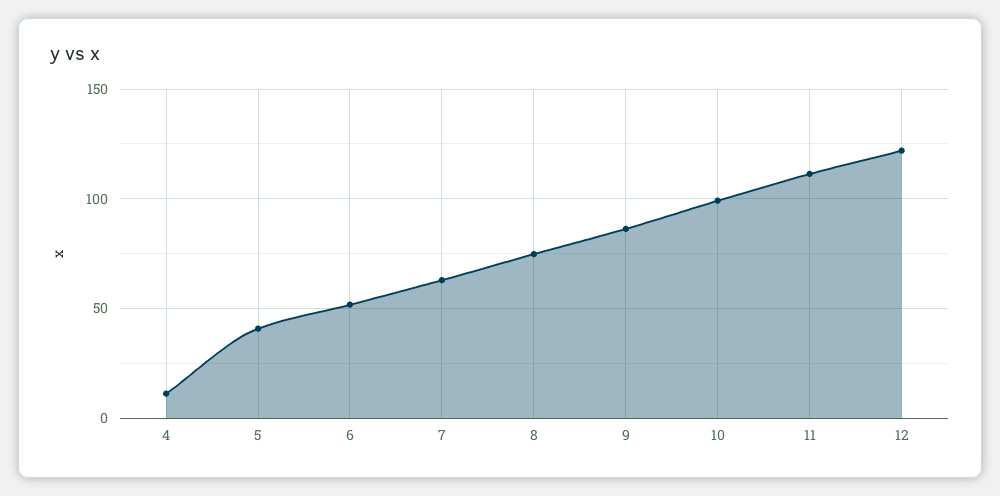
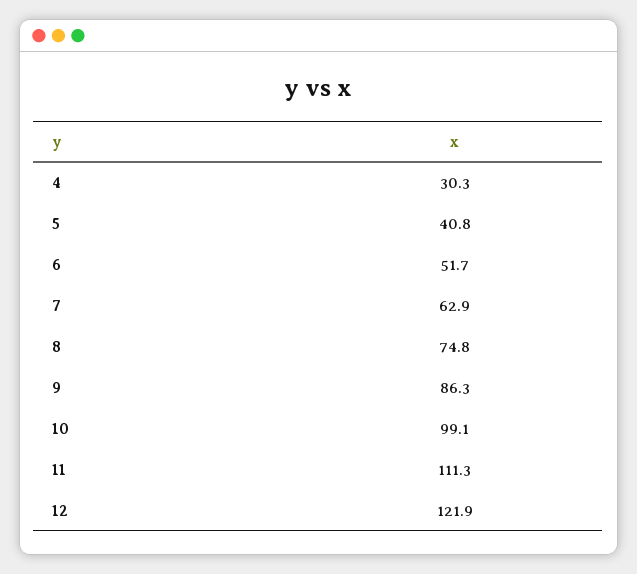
  {
-   "4": 10,
+   "4": 30.3,
    "5": 40.8,
    "6": 51.7,
    "7": 62.9,
    "8": 74.8,
    "9": 86.3,
    "10": 99.1,
    "11": 111.3,
    "12": 121.9
  }

